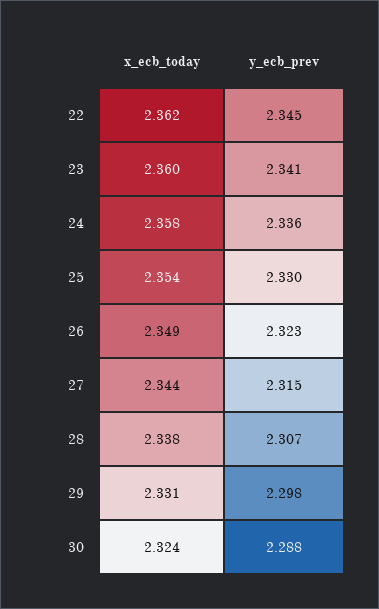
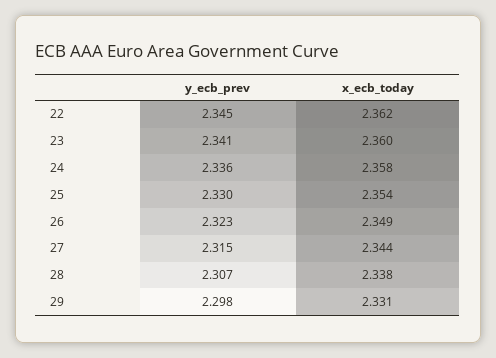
  {
    "x_ecb_today": {
      "22": 2.362,
      "23": 2.36,
      "24": 2.358,
      "25": 2.354,
      "26": 2.349,
      "27": 2.344,
      "28": 2.338,
-     "29": 2.331,
+     "29": 2.331
-     "30": 2.324
    },
    "y_ecb_prev": {
      "22": 2.345,
      "23": 2.341,
      "24": 2.336,
      "25": 2.33,
      "26": 2.323,
      "27": 2.315,
      "28": 2.307,
-     "29": 2.298,
+     "29": 2.298
-     "30": 2.288
    }
  }

